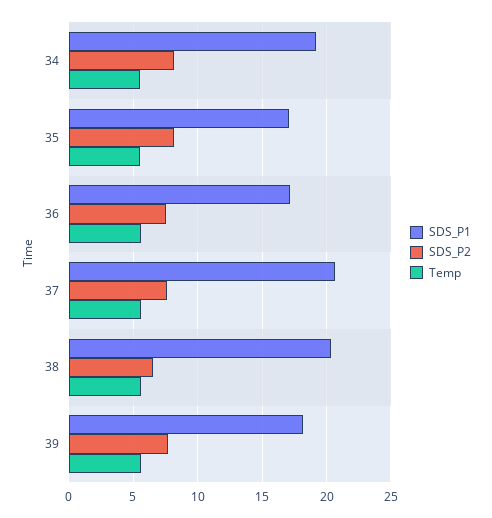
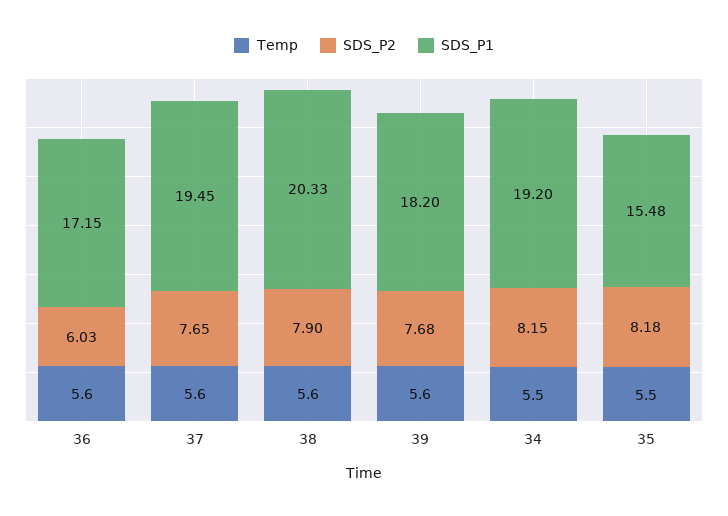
  {
    "SDS_P1": {
      "34": 19.2,
-     "35": 17,
+     "35": 15.48,
      "36": 17.15,
-     "37": 20.5,
+     "37": 19.45,
      "38": 20.33,
      "39": 18.2
    },
    "SDS_P2": {
      "34": 8.15,
      "35": 8.18,
-     "36": 7.5,
+     "36": 6.03,
      "37": 7.65,
-     "38": 6.5,
+     "38": 7.9,
      "39": 7.68
    },
    "Temp": {
      "34": 5.5,
      "35": 5.5,
      "36": 5.6,
      "37": 5.6,
      "38": 5.6,
      "39": 5.6
    }
  }

